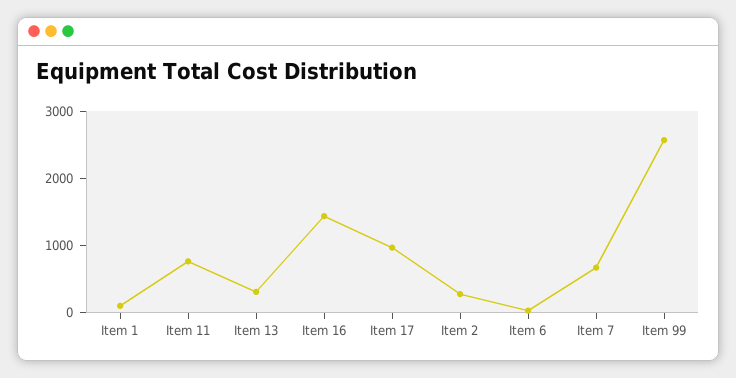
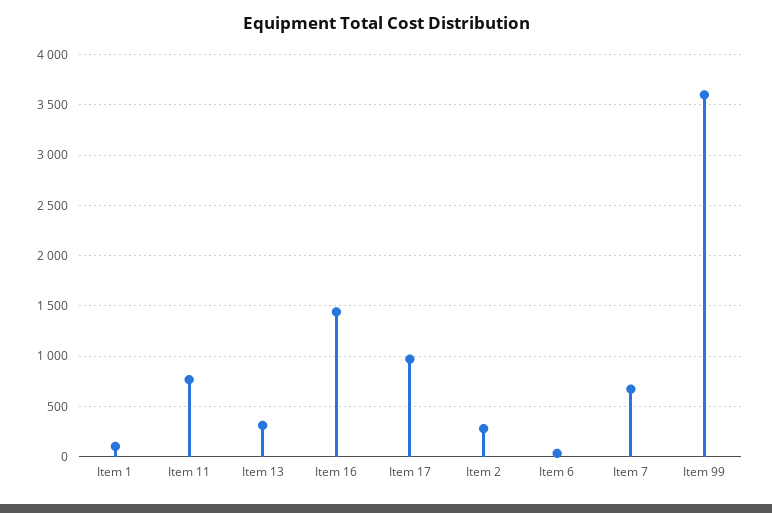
  {
    "Item 1": 100,
    "Item 11": 800,
    "Item 13": 300,
    "Item 16": 1400,
    "Item 17": 1000,
    "Item 2": 300,
    "Item 6": 0,
    "Item 7": 700,
-   "Item 99": 2600
+   "Item 99": 3600
  }

